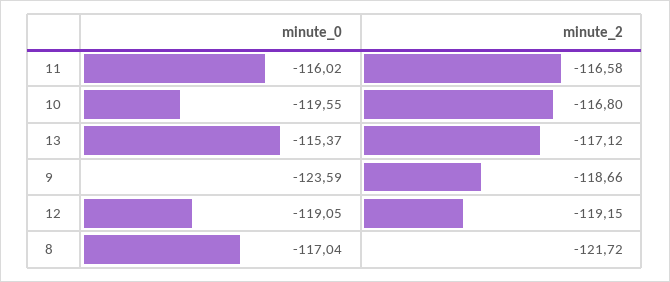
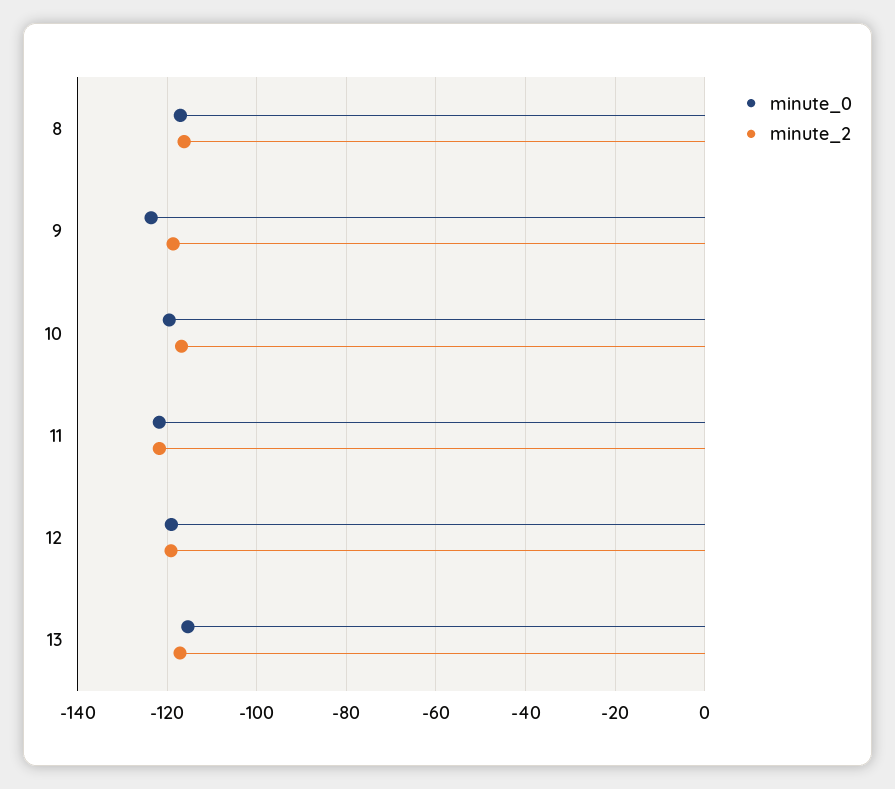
  {
    "minute_0": {
-     "11": -116.02,
+     "11": -122,
      "10": -119.55,
      "13": -115.37,
      "9": -123.59,
      "12": -119.05,
      "8": -117.04
    },
    "minute_2": {
-     "11": -116.58,
+     "11": -122,
      "10": -116.8,
      "13": -117.12,
      "9": -118.66,
      "12": -119.15,
-     "8": -121.72
+     "8": -116
    }
  }

